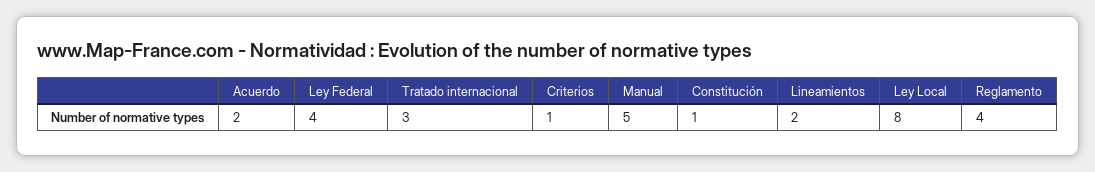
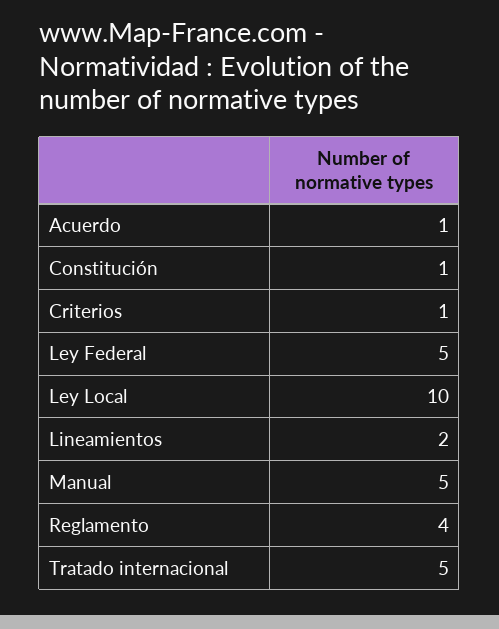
  {
-   "Acuerdo": 2,
+   "Acuerdo": 1,
-   "Ley Federal": 4,
+   "Ley Federal": 5,
-   "Tratado internacional": 3,
+   "Tratado internacional": 5,
    "Criterios": 1,
    "Manual": 5,
    "Constitución": 1,
    "Lineamientos": 2,
-   "Ley Local": 8,
+   "Ley Local": 10,
    "Reglamento": 4
  }

